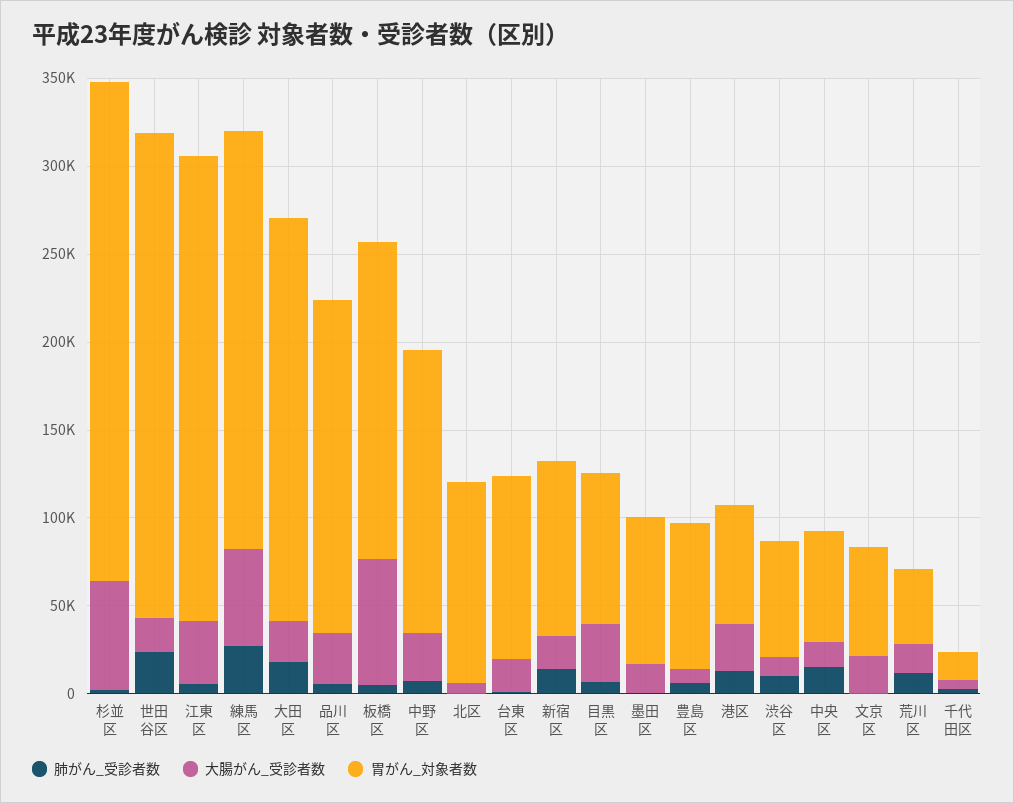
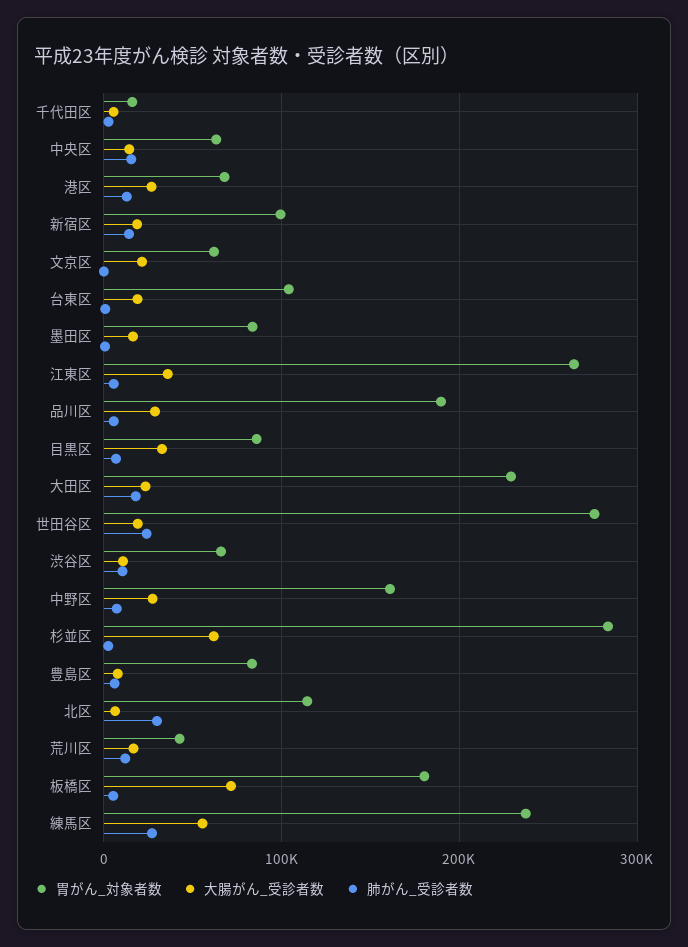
  {
    "肺がん_受診者数": {
      "杉並区": 0,
      "世田谷区": 20000,
      "江東区": 10000,
      "練馬区": 30000,
      "大田区": 20000,
      "品川区": 10000,
      "板橋区": 10000,
      "中野区": 10000,
-     "北区": 0,
+     "北区": 30000,
      "台東区": 0,
      "新宿区": 10000,
      "目黒区": 10000,
      "墨田区": 0,
      "豊島区": 10000,
      "港区": 10000,
      "渋谷区": 10000,
      "中央区": 20000,
      "文京区": 0,
      "荒川区": 10000,
      "千代田区": 0
    },
    "大腸がん_受診者数": {
      "杉並区": 60000,
      "世田谷区": 20000,
      "江東区": 40000,
      "練馬区": 60000,
      "大田区": 20000,
      "品川区": 30000,
      "板橋区": 70000,
      "中野区": 30000,
      "北区": 10000,
      "台東区": 20000,
      "新宿区": 20000,
      "目黒区": 30000,
      "墨田区": 20000,
      "豊島区": 10000,
      "港区": 30000,
      "渋谷区": 10000,
      "中央区": 10000,
      "文京区": 20000,
      "荒川区": 20000,
      "千代田区": 10000
    },
    "胃がん_対象者数": {
      "杉並区": 280000,
      "世田谷区": 280000,
      "江東区": 260000,
      "練馬区": 240000,
      "大田区": 230000,
      "品川区": 190000,
      "板橋区": 180000,
      "中野区": 160000,
      "北区": 110000,
      "台東区": 100000,
      "新宿区": 100000,
      "目黒区": 90000,
      "墨田区": 80000,
      "豊島区": 80000,
      "港区": 70000,
      "渋谷区": 70000,
      "中央区": 60000,
      "文京区": 60000,
      "荒川区": 40000,
      "千代田区": 20000
    }
  }

